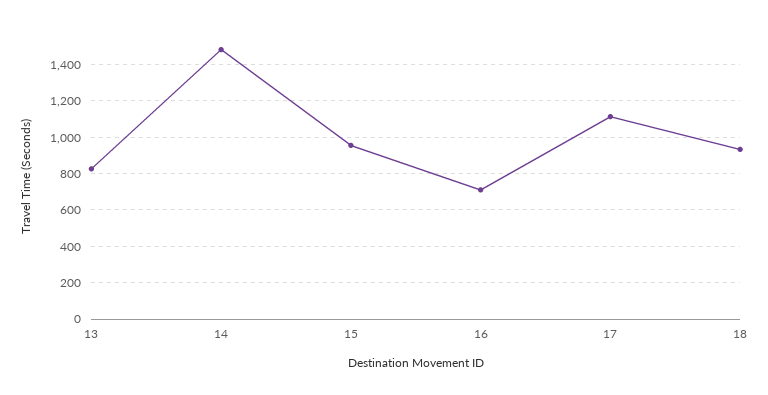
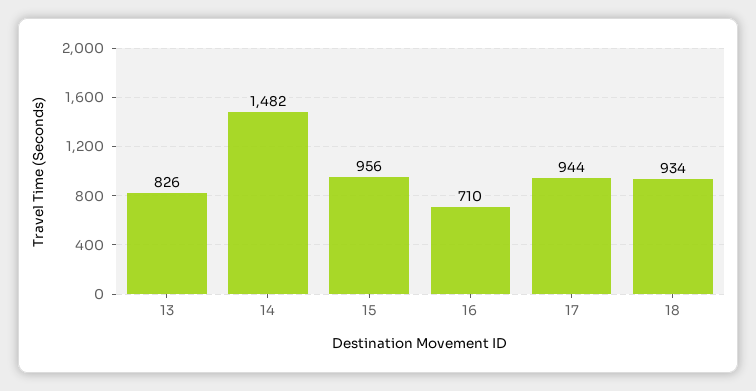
  {
    "13": 826,
    "14": 1482,
    "15": 956,
    "16": 710,
-   "17": 1100,
+   "17": 944,
    "18": 934
  }

